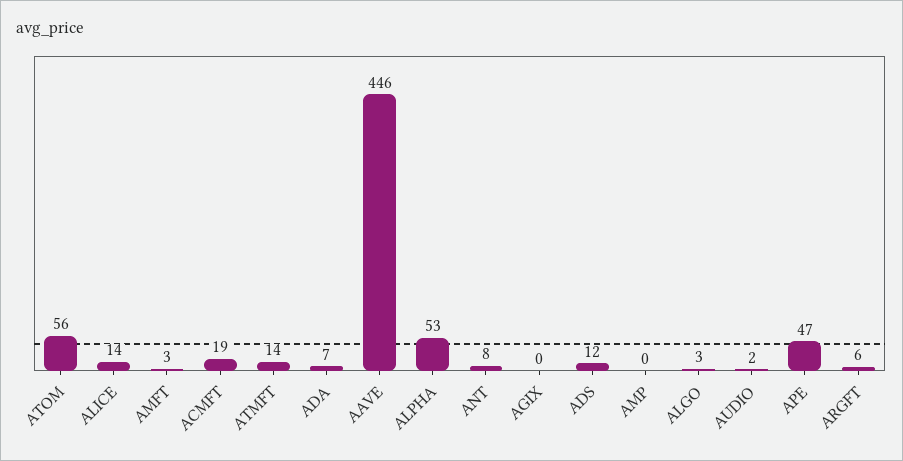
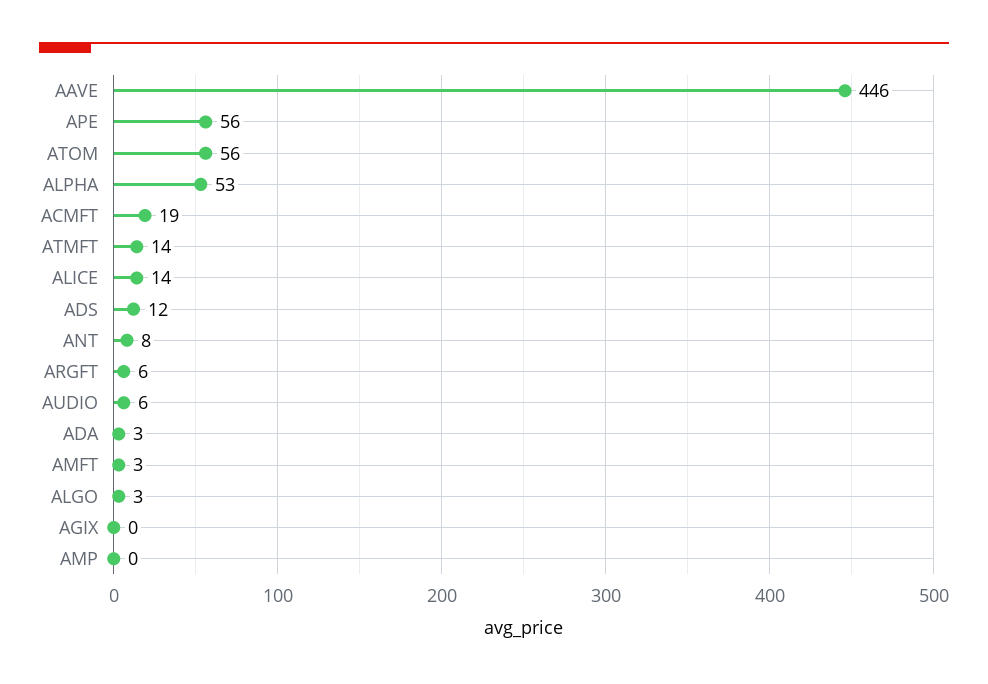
  {
    "ATOM": 56,
    "ALICE": 14,
    "AMFT": 3,
    "ACMFT": 19,
    "ATMFT": 14,
-   "ADA": 7,
+   "ADA": 3,
    "AAVE": 446,
    "ALPHA": 53,
    "ANT": 8,
    "AGIX": 0,
    "ADS": 12,
    "AMP": 0,
    "ALGO": 3,
-   "AUDIO": 2,
+   "AUDIO": 6,
-   "APE": 47,
+   "APE": 56,
    "ARGFT": 6
  }

